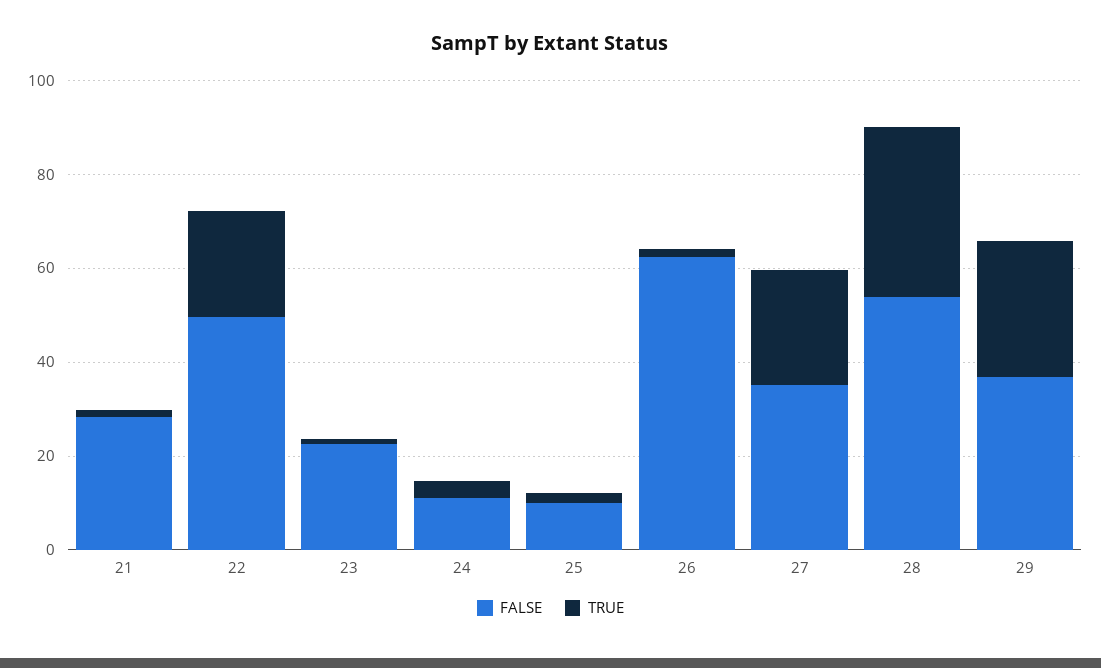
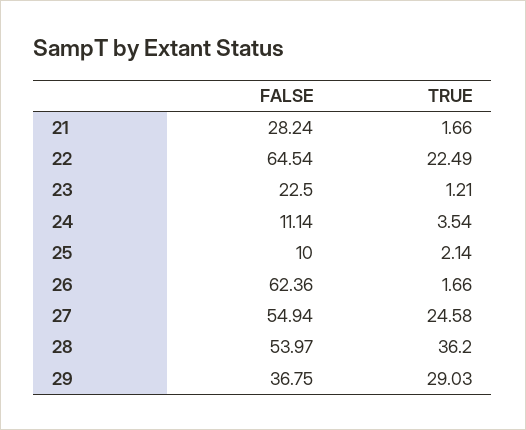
  {
    "FALSE": {
      "21": 28.24,
-     "22": 50,
+     "22": 64.54,
      "23": 22.5,
      "24": 11.14,
      "25": 10,
      "26": 62.36,
-     "27": 35,
+     "27": 54.94,
      "28": 53.97,
      "29": 36.75
    },
    "TRUE": {
      "21": 1.66,
      "22": 22.49,
      "23": 1.21,
      "24": 3.54,
      "25": 2.14,
      "26": 1.66,
      "27": 24.58,
      "28": 36.2,
      "29": 29.03
    }
  }

